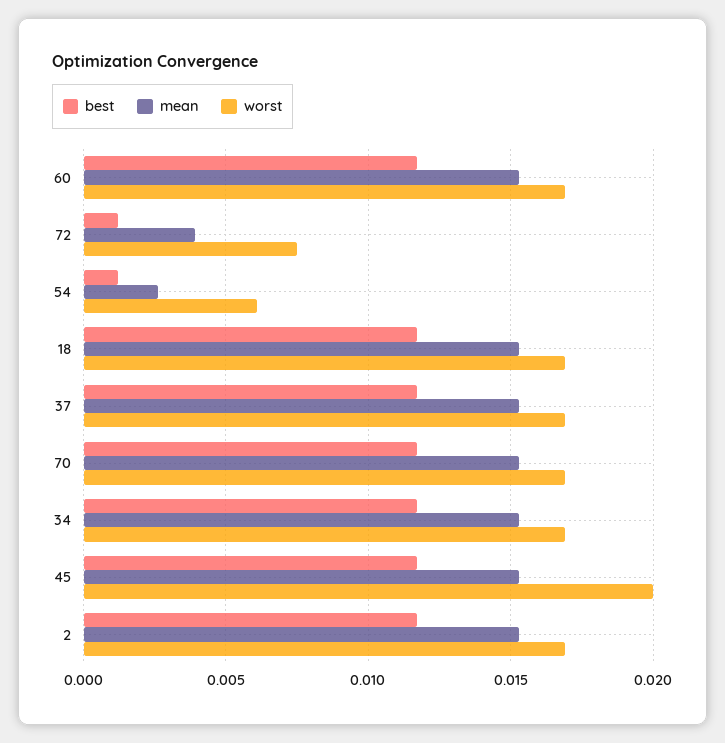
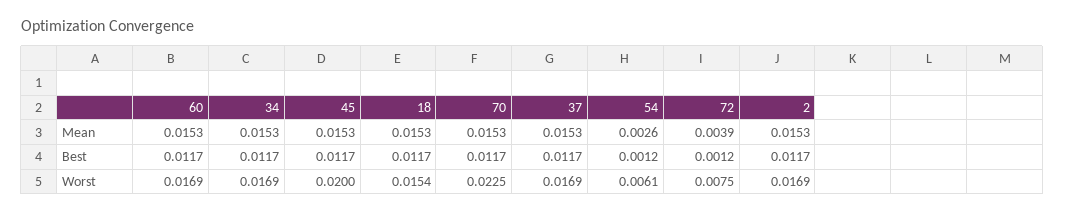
  {
    "best": {
      "60": 0.0117,
      "72": 0.0012,
      "54": 0.0012,
      "18": 0.0117,
      "37": 0.0117,
      "70": 0.0117,
      "34": 0.0117,
      "45": 0.0117,
      "2": 0.0117
    },
    "mean": {
      "60": 0.0153,
      "72": 0.0039,
      "54": 0.0026,
      "18": 0.0153,
      "37": 0.0153,
      "70": 0.0153,
      "34": 0.0153,
      "45": 0.0153,
      "2": 0.0153
    },
    "worst": {
      "60": 0.0169,
      "72": 0.0075,
      "54": 0.0061,
-     "18": 0.017,
+     "18": 0.0154,
      "37": 0.0169,
-     "70": 0.017,
+     "70": 0.0225,
      "34": 0.0169,
      "45": 0.02,
      "2": 0.0169
    }
  }

